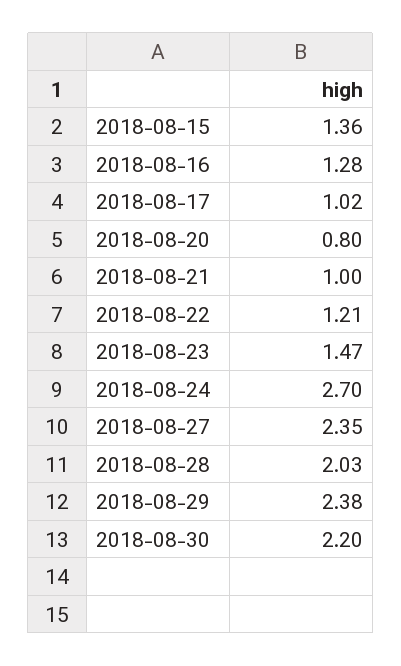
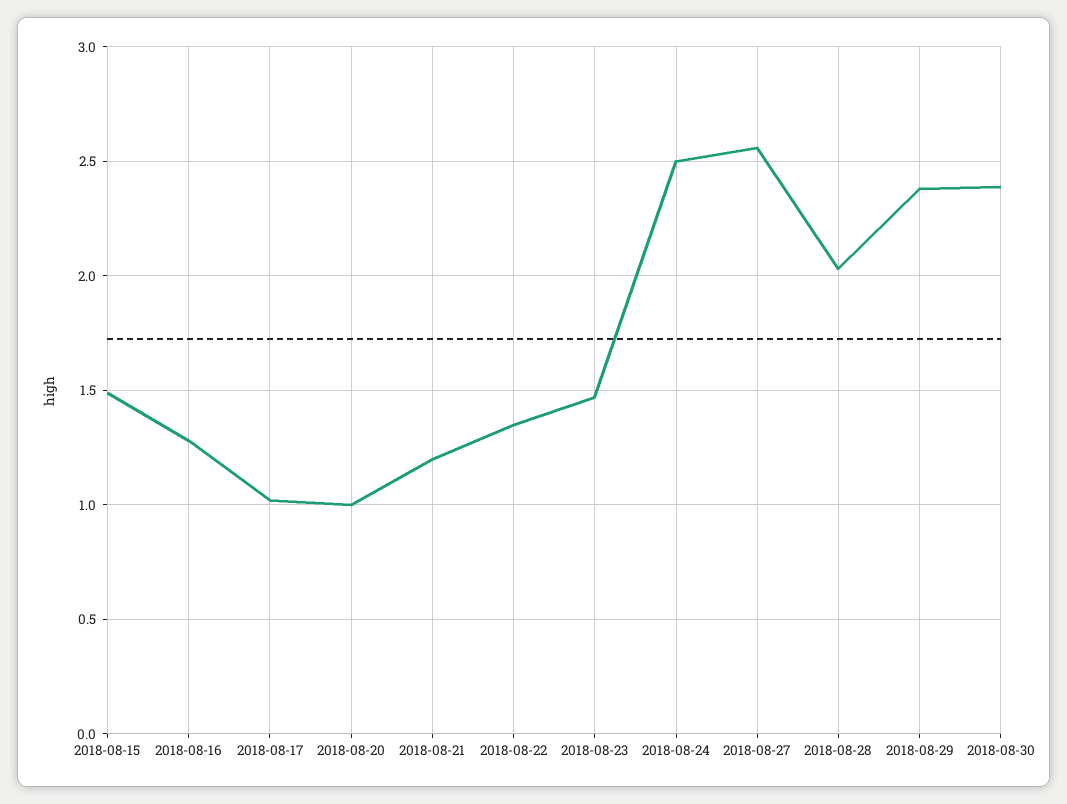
  {
-   "2018-08-15": 1.36,
+   "2018-08-15": 1.5,
    "2018-08-16": 1.28,
    "2018-08-17": 1.02,
-   "2018-08-20": 0.8,
+   "2018-08-20": 1,
-   "2018-08-21": 1,
+   "2018-08-21": 1.2,
-   "2018-08-22": 1.21,
+   "2018-08-22": 1.35,
    "2018-08-23": 1.47,
-   "2018-08-24": 2.7,
+   "2018-08-24": 2.5,
-   "2018-08-27": 2.35,
+   "2018-08-27": 2.55,
    "2018-08-28": 2.03,
    "2018-08-29": 2.38,
-   "2018-08-30": 2.2
+   "2018-08-30": 2.4
  }

